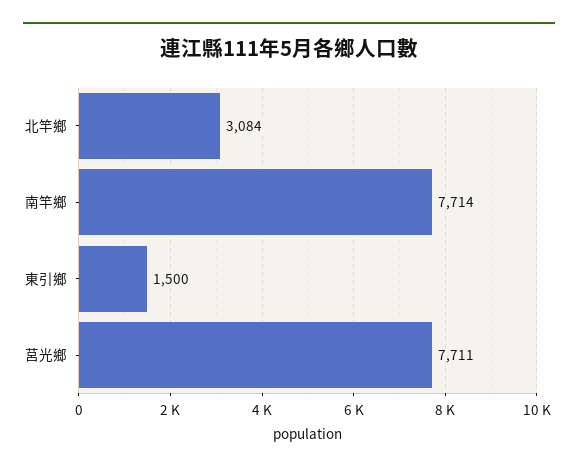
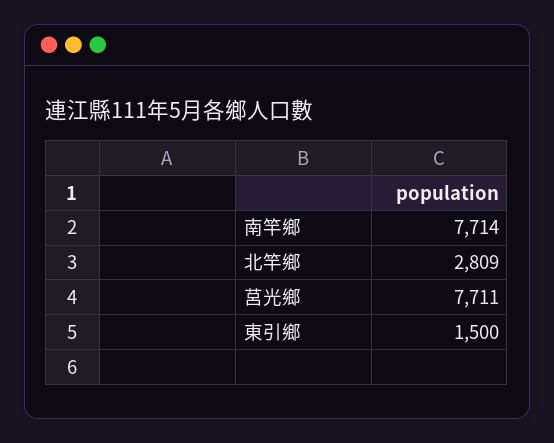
  {
-   "北竿鄉": 3084,
+   "北竿鄉": 2809,
    "南竿鄉": 7714,
    "東引鄉": 1500,
    "莒光鄉": 7711
  }

